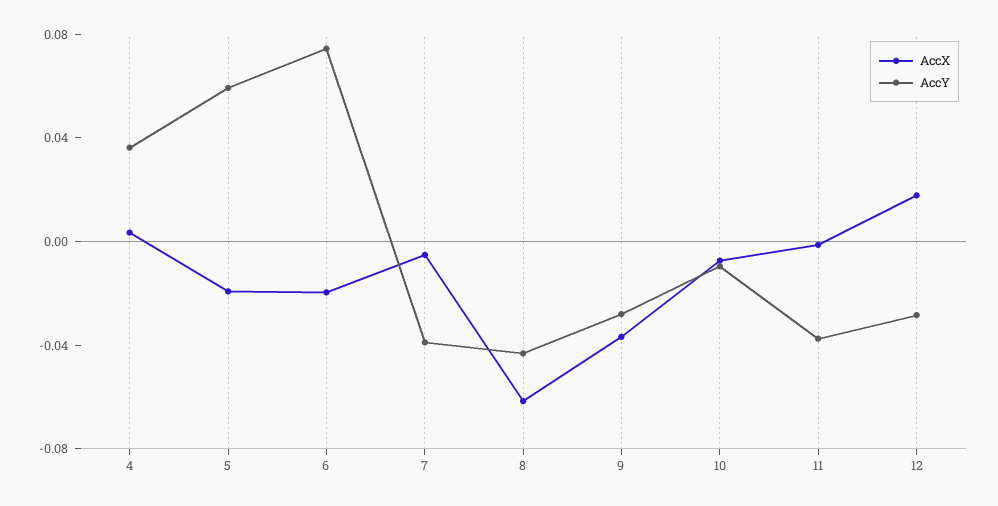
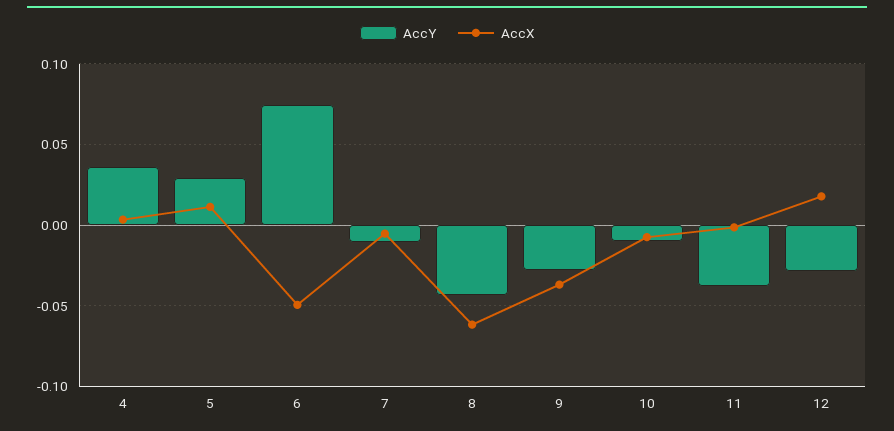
  {
    "AccX": {
      "4": 0.005,
-     "5": -0.02,
+     "5": 0.01,
-     "6": -0.02,
+     "6": -0.05,
      "7": -0.005,
      "8": -0.06,
      "9": -0.035,
      "10": -0.005,
      "11": 0,
      "12": 0.02
    },
    "AccY": {
      "4": 0.035,
-     "5": 0.06,
+     "5": 0.03,
      "6": 0.075,
-     "7": -0.04,
+     "7": -0.01,
      "8": -0.045,
      "9": -0.03,
      "10": -0.01,
      "11": -0.04,
      "12": -0.03
    }
  }

